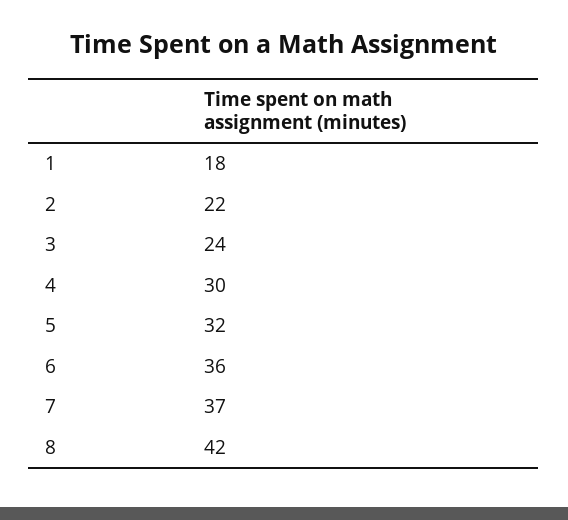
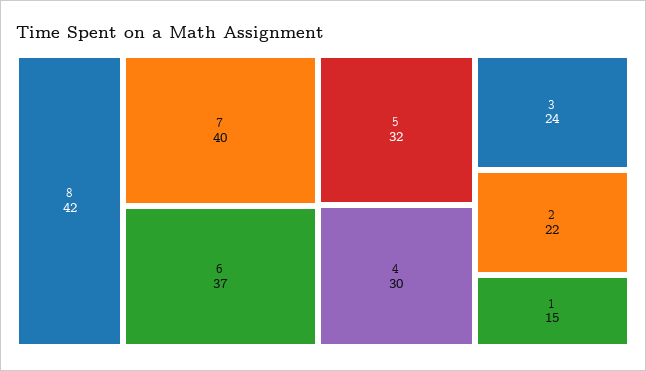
  {
-   "1": 18,
+   "1": 15,
    "2": 22,
    "3": 24,
    "4": 30,
    "5": 32,
-   "6": 36,
+   "6": 37,
-   "7": 37,
+   "7": 40,
    "8": 42
  }

